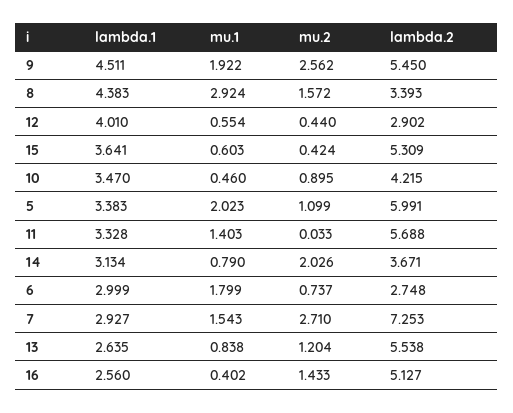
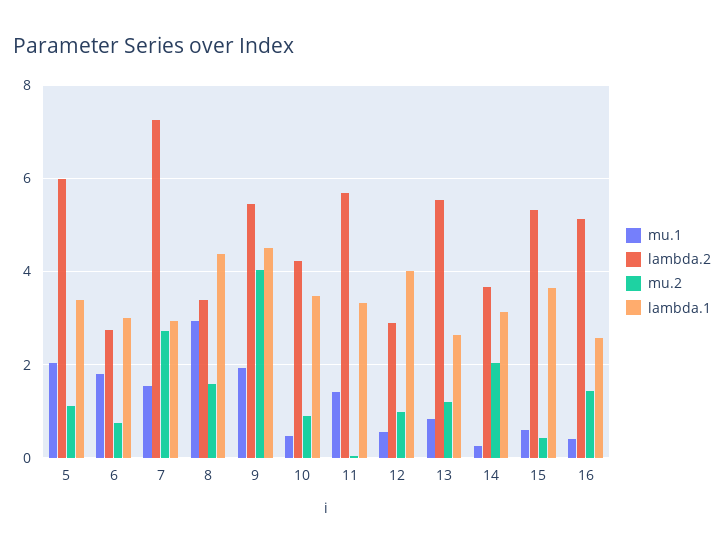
  {
    "lambda.1": {
      "9": 4.511,
      "8": 4.383,
      "12": 4.01,
      "15": 3.641,
      "10": 3.47,
      "5": 3.383,
      "11": 3.328,
      "14": 3.134,
      "6": 2.999,
      "7": 2.927,
      "13": 2.635,
      "16": 2.56
    },
    "mu.1": {
      "9": 1.922,
      "8": 2.924,
      "12": 0.554,
      "15": 0.603,
      "10": 0.46,
      "5": 2.023,
      "11": 1.403,
-     "14": 0.79,
+     "14": 0.2,
      "6": 1.799,
      "7": 1.543,
      "13": 0.838,
      "16": 0.402
    },
    "mu.2": {
-     "9": 2.562,
+     "9": 4,
      "8": 1.572,
-     "12": 0.44,
+     "12": 1,
      "15": 0.424,
      "10": 0.895,
      "5": 1.099,
      "11": 0.033,
      "14": 2.026,
      "6": 0.737,
      "7": 2.71,
      "13": 1.204,
      "16": 1.433
    },
    "lambda.2": {
      "9": 5.45,
      "8": 3.393,
      "12": 2.902,
      "15": 5.309,
      "10": 4.215,
      "5": 5.991,
      "11": 5.688,
      "14": 3.671,
      "6": 2.748,
      "7": 7.253,
      "13": 5.538,
      "16": 5.127
    }
  }

